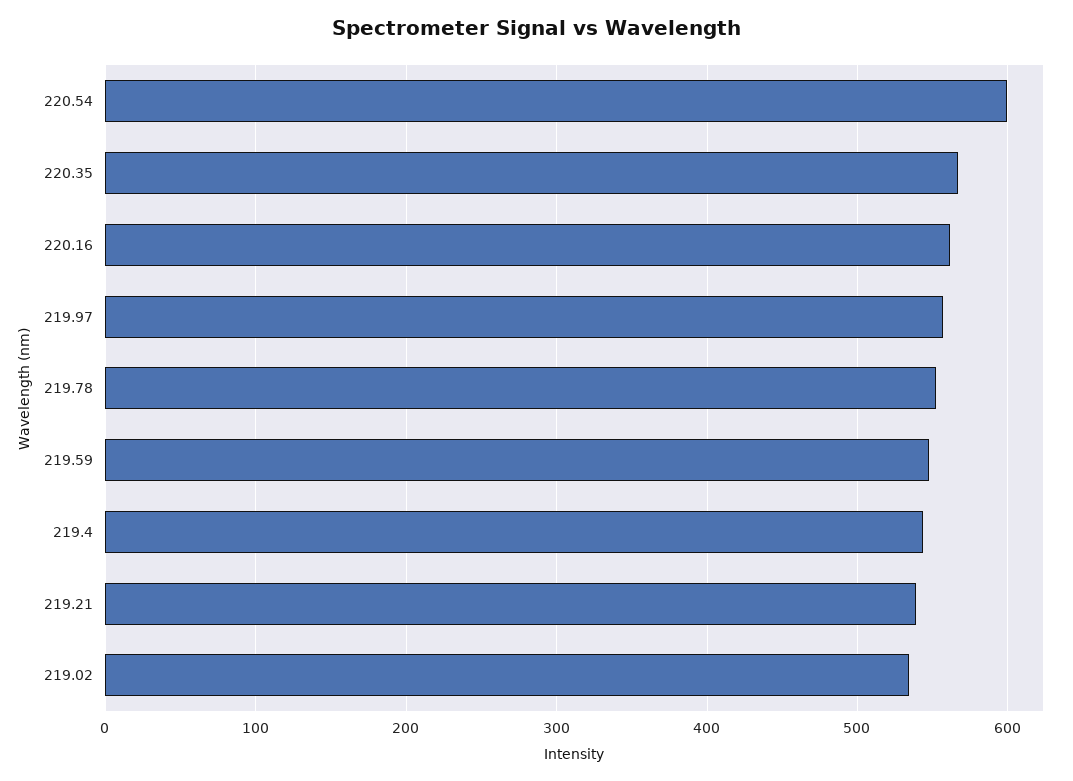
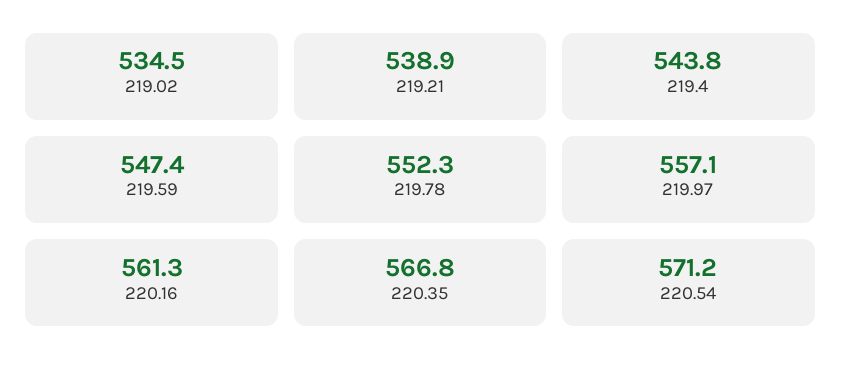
  {
-   "220.54": 600,
+   "220.54": 571.2,
    "220.35": 566.8,
    "220.16": 561.3,
    "219.97": 557.1,
    "219.78": 552.3,
    "219.59": 547.4,
    "219.4": 543.8,
    "219.21": 538.9,
    "219.02": 534.5
  }

